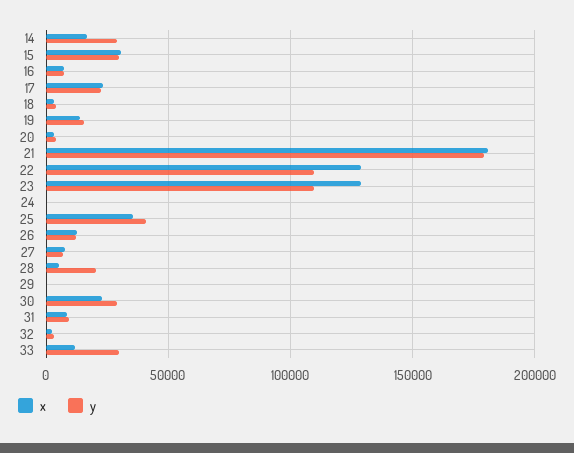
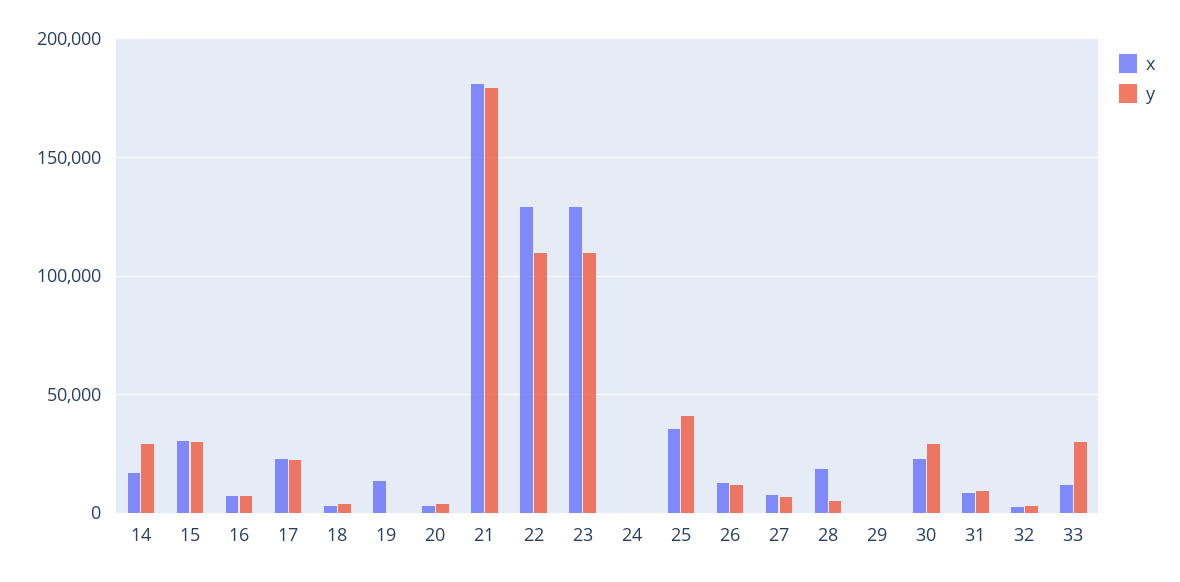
  {
    "x": {
      "14": 15000,
      "15": 30000,
      "16": 5000,
      "17": 25000,
      "18": 5000,
      "19": 15000,
      "20": 5000,
      "21": 180000,
      "22": 130000,
      "23": 130000,
      "24": 0,
      "25": 35000,
      "26": 15000,
      "27": 10000,
-     "28": 5000,
+     "28": 20000,
      "29": 0,
      "30": 25000,
      "31": 10000,
      "32": 5000,
      "33": 10000
    },
    "y": {
      "14": 30000,
      "15": 30000,
      "16": 5000,
      "17": 25000,
      "18": 5000,
-     "19": 15000,
+     "19": 0,
      "20": 5000,
      "21": 180000,
      "22": 110000,
      "23": 110000,
      "24": 0,
      "25": 40000,
      "26": 10000,
      "27": 5000,
-     "28": 20000,
+     "28": 5000,
      "29": 0,
      "30": 30000,
      "31": 10000,
      "32": 5000,
      "33": 30000
    }
  }

